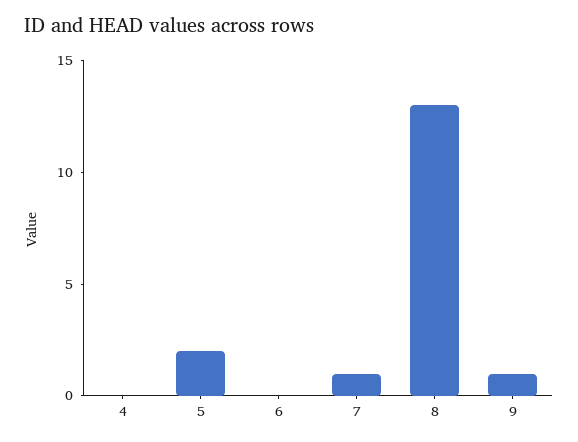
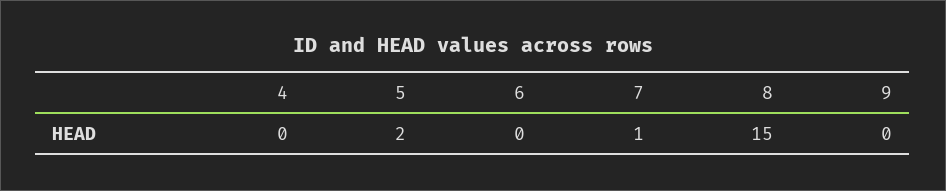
  {
    "4": 0,
    "5": 2,
    "6": 0,
    "7": 1,
-   "8": 13,
+   "8": 15,
-   "9": 1
+   "9": 0
  }

